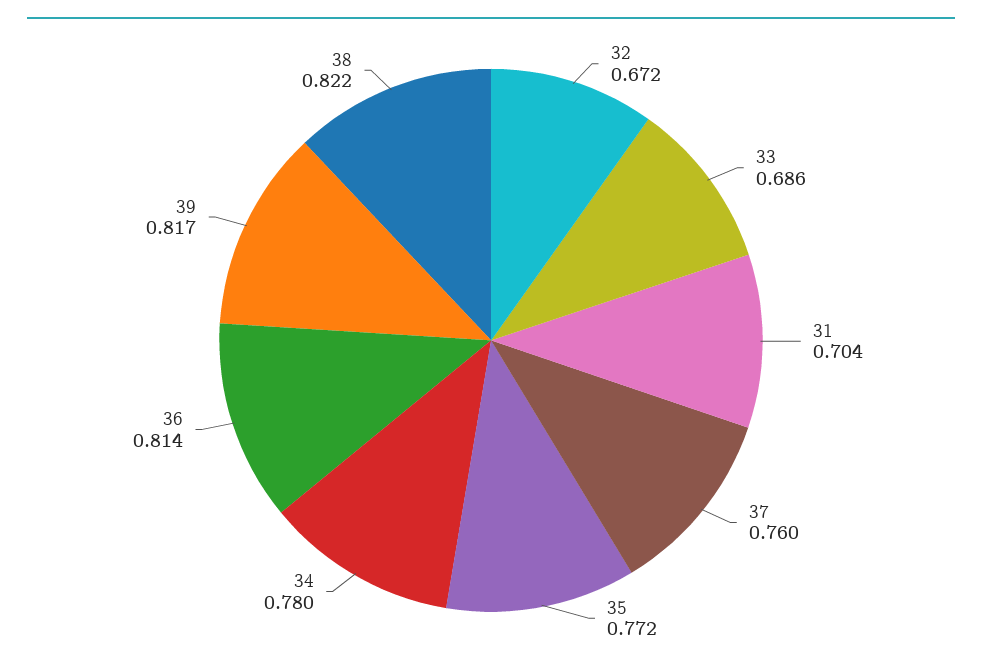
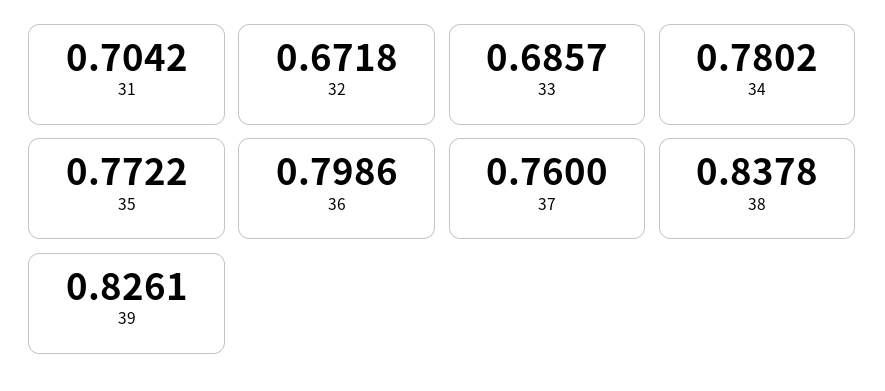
  {
    "32": 0.6718,
    "33": 0.6857,
    "31": 0.7042,
    "37": 0.76,
    "35": 0.7722,
    "34": 0.7802,
-   "36": 0.814,
+   "36": 0.7986,
-   "39": 0.817,
+   "39": 0.8261,
-   "38": 0.822
+   "38": 0.8378
  }

